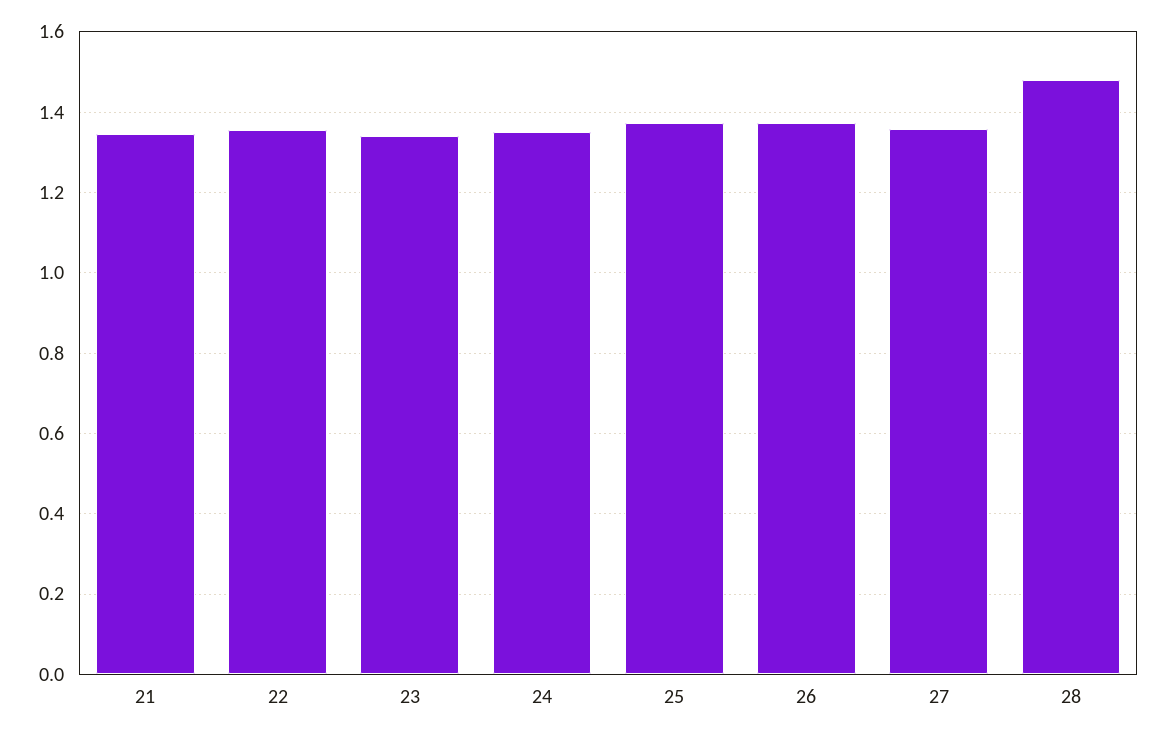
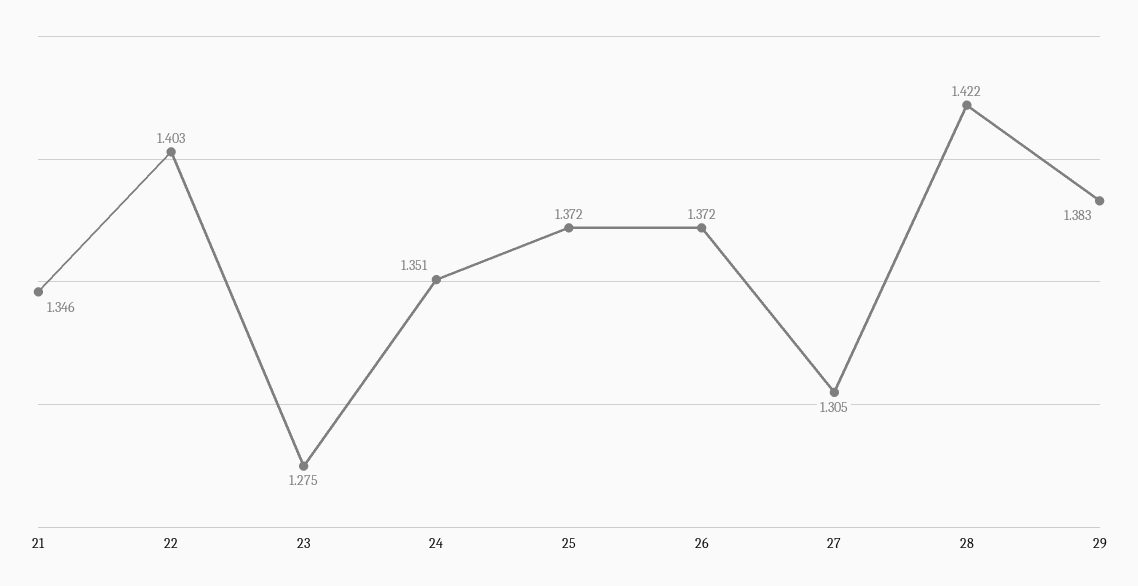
  {
    "21": 1.346,
-   "22": 1.36,
+   "22": 1.403,
-   "23": 1.34,
+   "23": 1.275,
    "24": 1.351,
    "25": 1.372,
    "26": 1.372,
-   "27": 1.36,
+   "27": 1.305,
-   "28": 1.48
+   "28": 1.422,
+   "29": 1.383
  }

